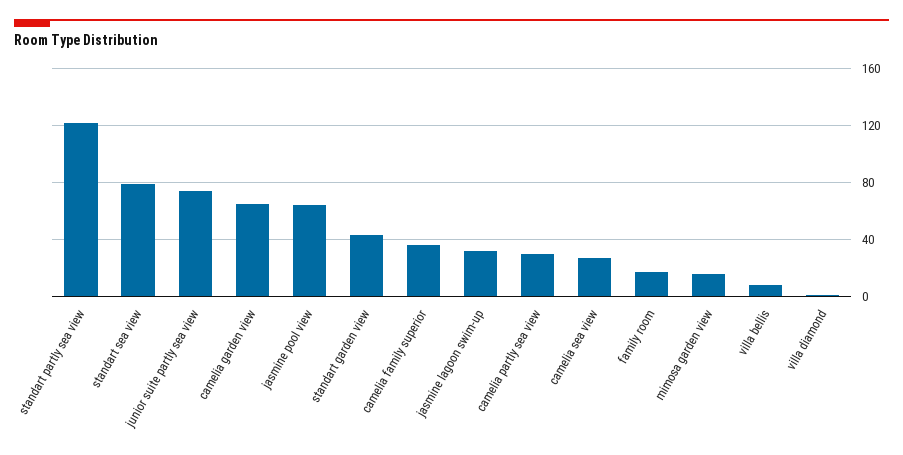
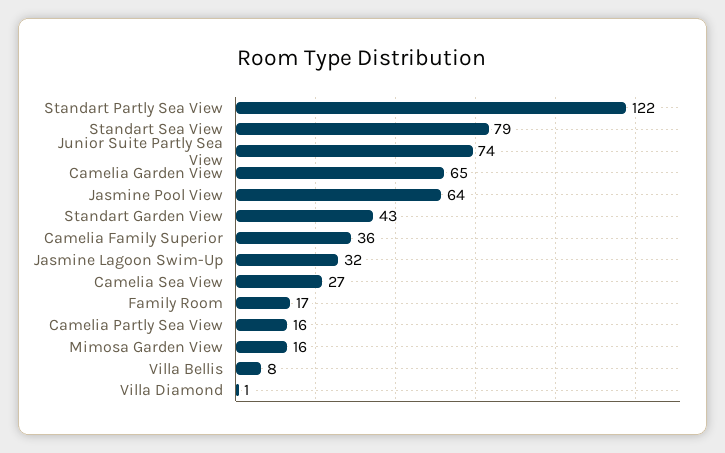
  {
    "standart partly sea view": 122,
    "standart sea view": 79,
    "junior suite partly sea view": 74,
    "camelia garden view": 65,
    "jasmine pool view": 64,
    "standart garden view": 43,
    "camelia family superior": 36,
    "jasmine lagoon swim-up": 32,
-   "camelia partly sea view": 30,
+   "camelia partly sea view": 16,
    "camelia sea view": 27,
    "family room": 17,
    "mimosa garden view": 16,
    "villa bellis": 8,
    "villa diamond": 1
  }

